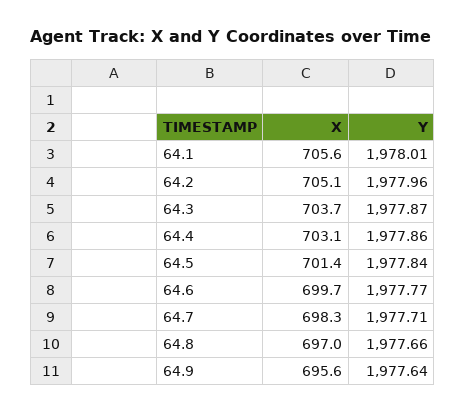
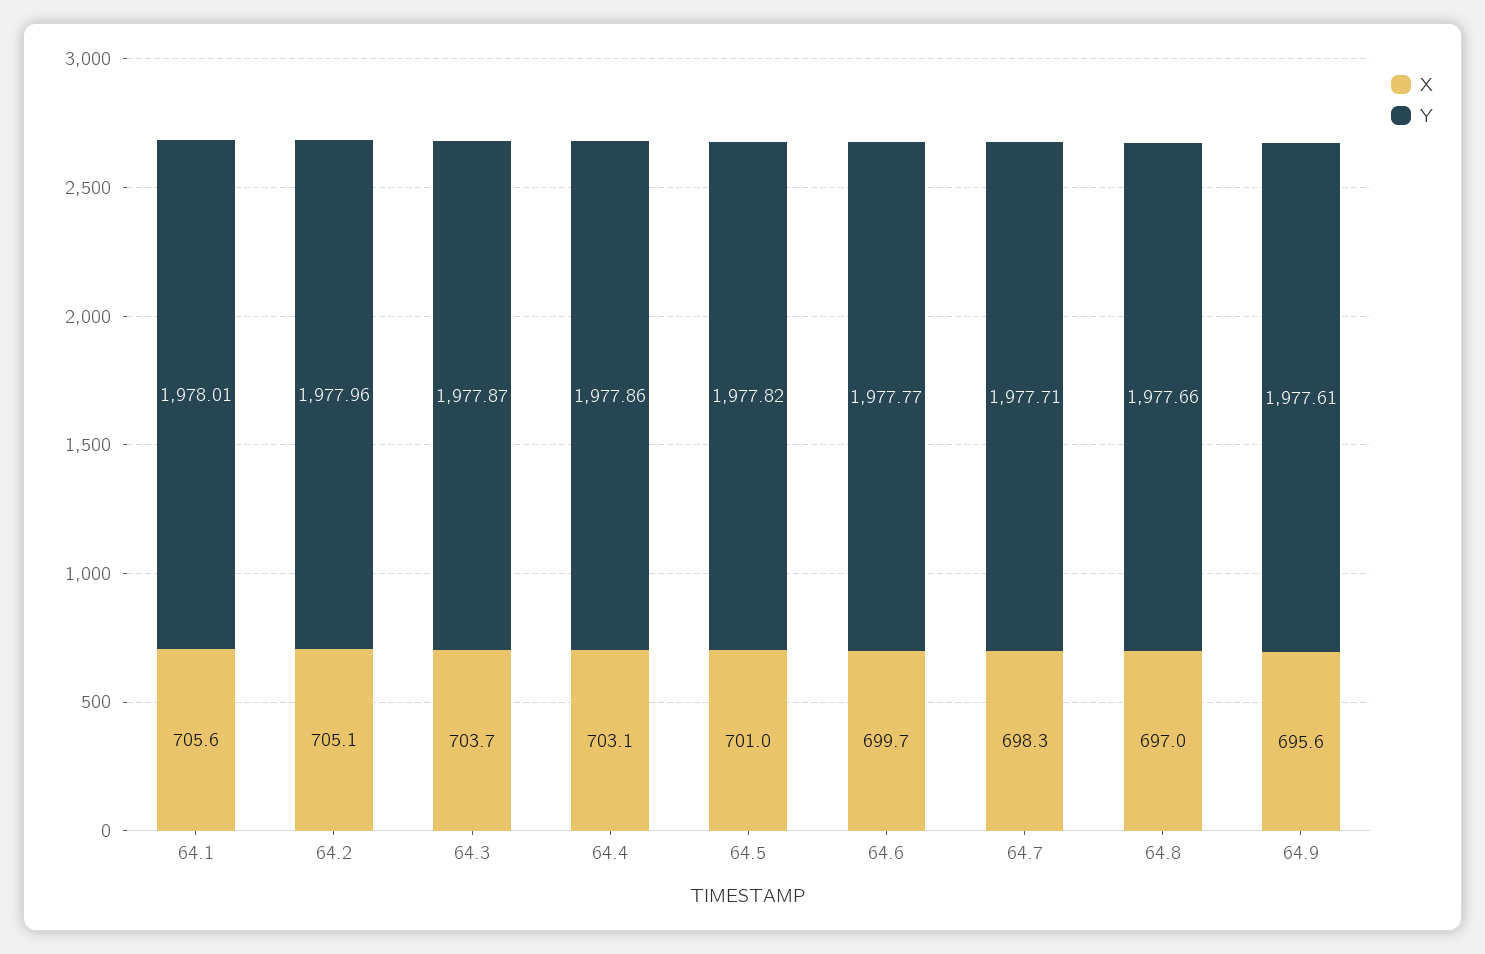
  {
    "X": {
      "64.1": 705.6,
      "64.2": 705.1,
      "64.3": 703.7,
      "64.4": 703.1,
-     "64.5": 701.4,
+     "64.5": 701,
      "64.6": 699.7,
      "64.7": 698.3,
      "64.8": 697,
      "64.9": 695.6
    },
    "Y": {
      "64.1": 1978.01,
      "64.2": 1977.96,
      "64.3": 1977.87,
      "64.4": 1977.86,
-     "64.5": 1977.84,
+     "64.5": 1977.82,
      "64.6": 1977.77,
      "64.7": 1977.71,
      "64.8": 1977.66,
-     "64.9": 1977.64
+     "64.9": 1977.61
    }
  }

